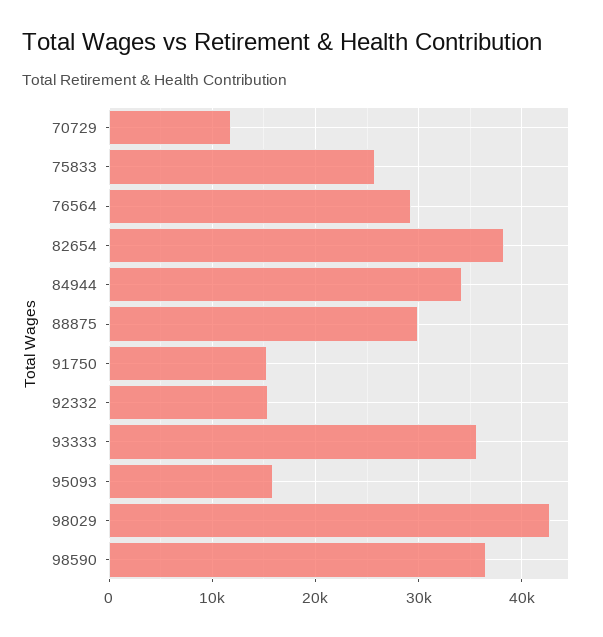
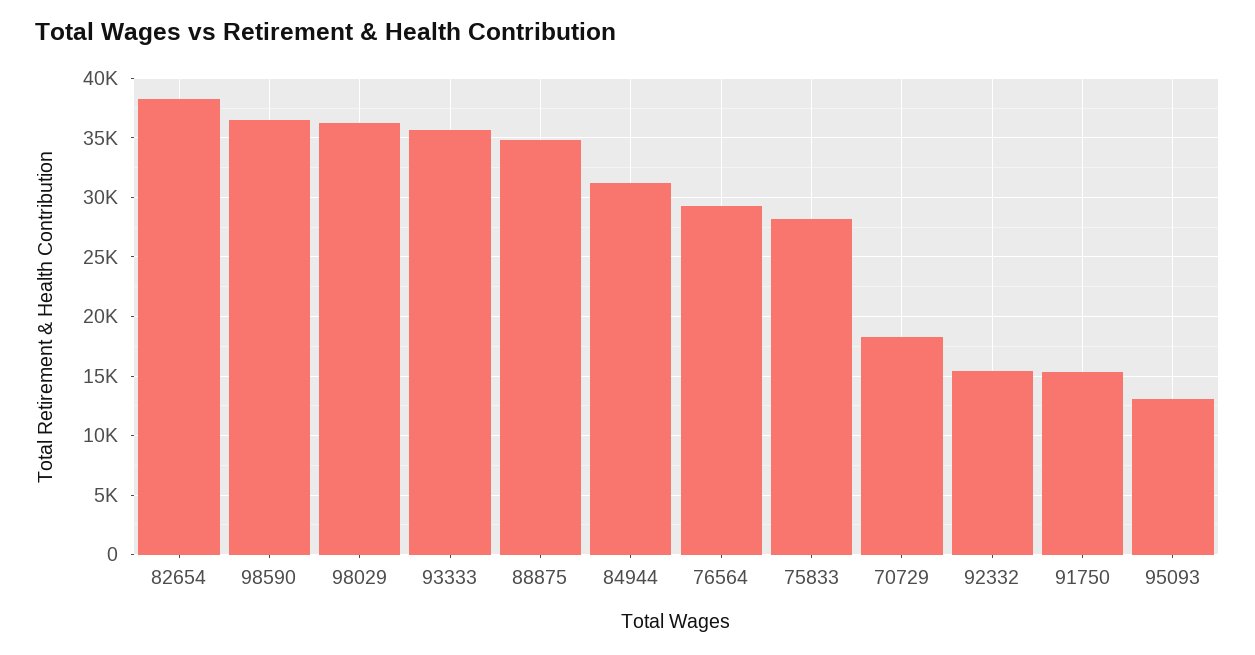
  {
-   "70729": 12000,
+   "70729": 18000,
-   "75833": 26000,
+   "75833": 28000,
    "76564": 29000,
    "82654": 38000,
-   "84944": 34000,
+   "84944": 31000,
-   "88875": 30000,
+   "88875": 35000,
    "91750": 15000,
    "92332": 15000,
    "93333": 36000,
-   "95093": 16000,
+   "95093": 13000,
-   "98029": 43000,
+   "98029": 36000,
    "98590": 37000
  }

